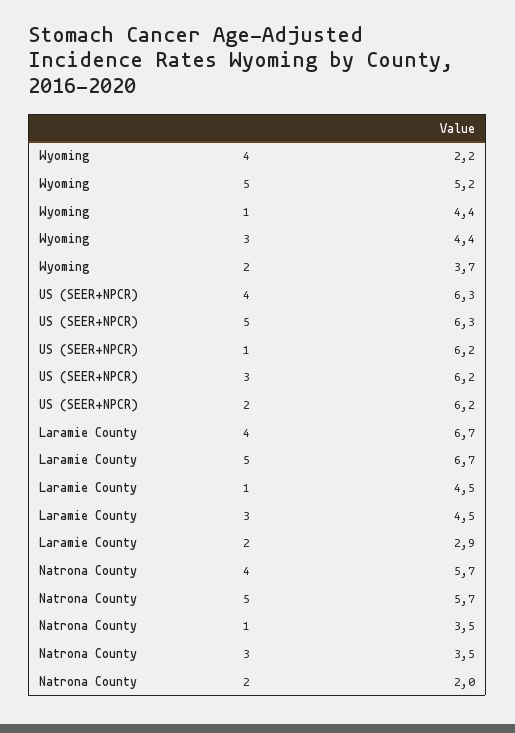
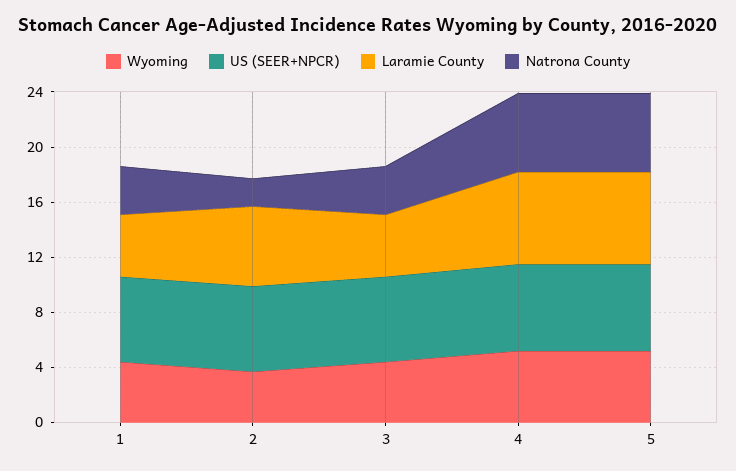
  {
    "Wyoming": {
-     "4": 2.2,
+     "4": 5,
      "5": 5.2,
      "1": 4.4,
      "3": 4.4,
      "2": 3.7
    },
    "US (SEER+NPCR)": {
      "4": 6.3,
      "5": 6.3,
      "1": 6.2,
      "3": 6.2,
      "2": 6.2
    },
    "Laramie County": {
      "4": 6.7,
      "5": 6.7,
      "1": 4.5,
      "3": 4.5,
-     "2": 2.9
+     "2": 6
    },
    "Natrona County": {
      "4": 5.7,
      "5": 5.7,
      "1": 3.5,
      "3": 3.5,
      "2": 2
    }
  }

